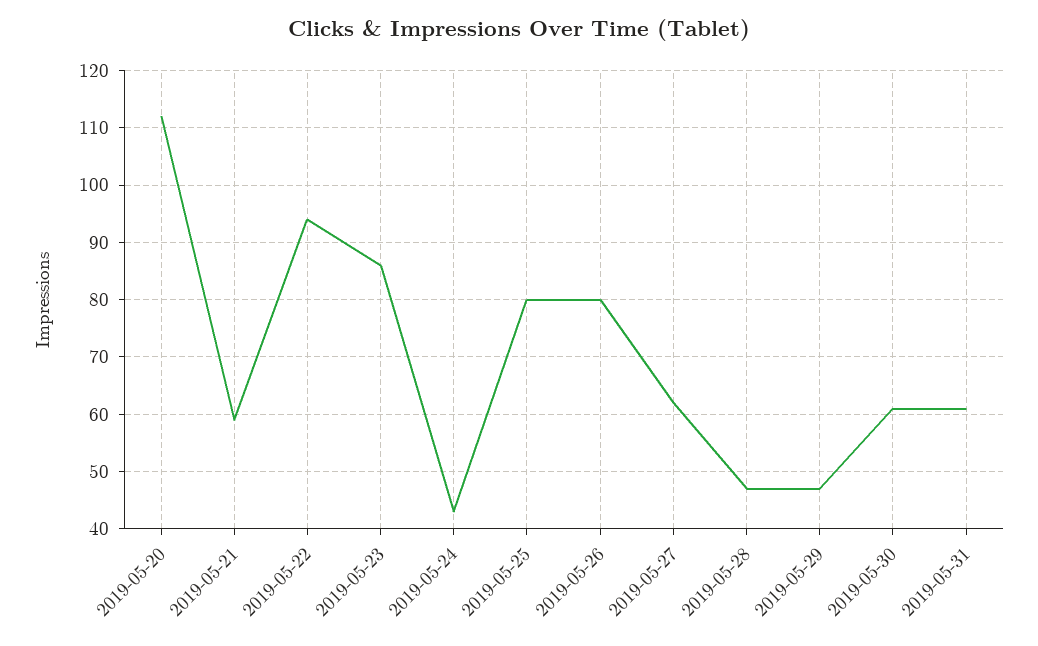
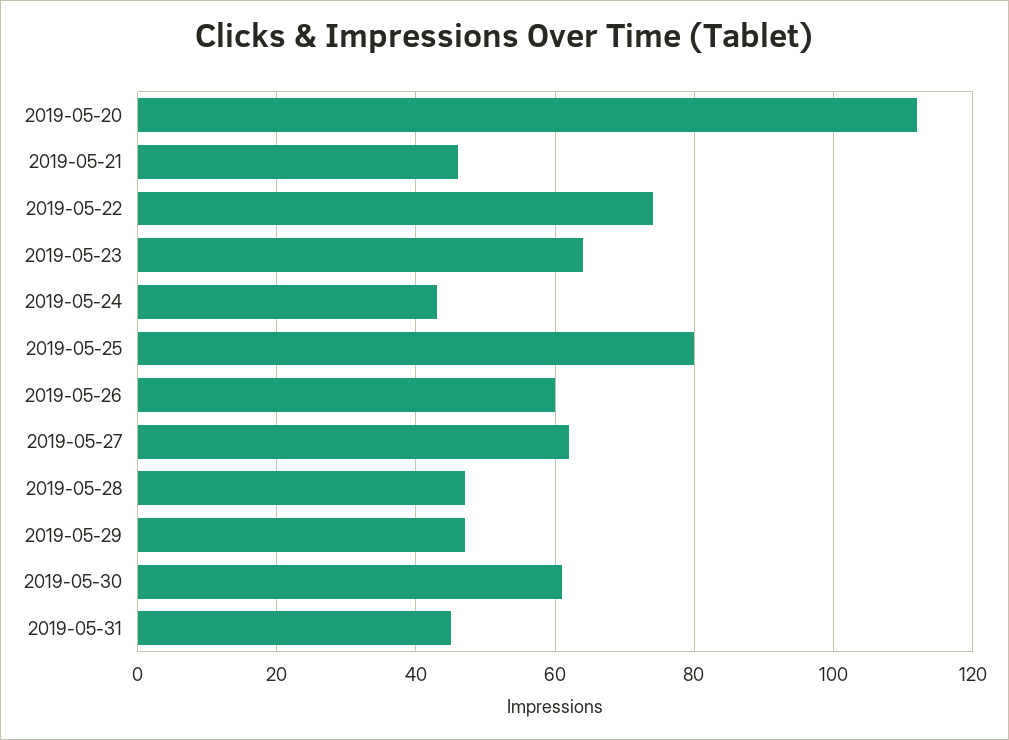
  {
    "2019-05-20": 110,
-   "2019-05-21": 60,
+   "2019-05-21": 45,
-   "2019-05-22": 95,
+   "2019-05-22": 75,
-   "2019-05-23": 85,
+   "2019-05-23": 65,
    "2019-05-24": 45,
    "2019-05-25": 80,
-   "2019-05-26": 80,
+   "2019-05-26": 60,
    "2019-05-27": 60,
    "2019-05-28": 45,
    "2019-05-29": 45,
    "2019-05-30": 60,
-   "2019-05-31": 60
+   "2019-05-31": 45
  }

